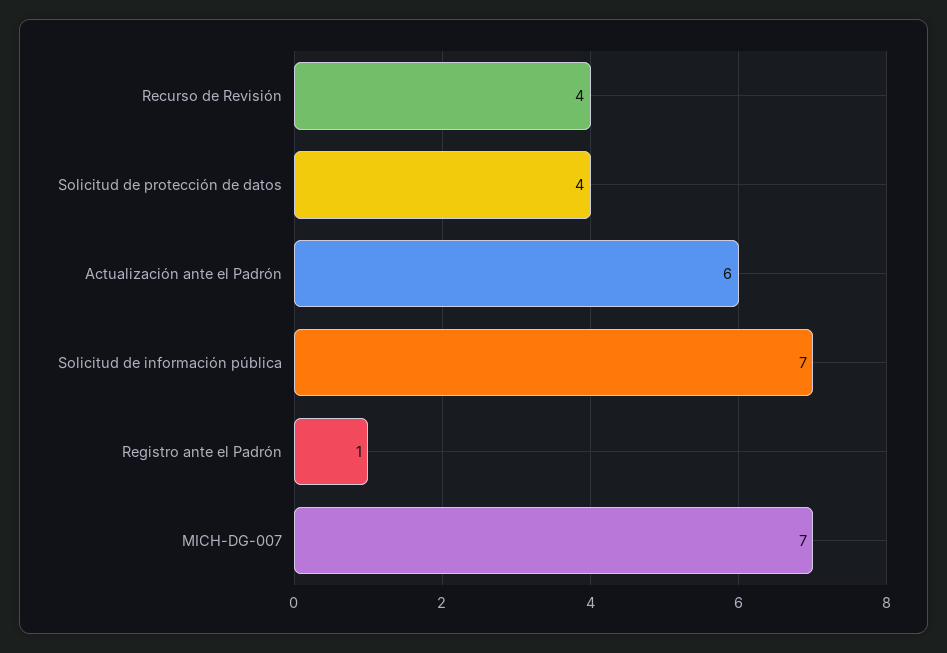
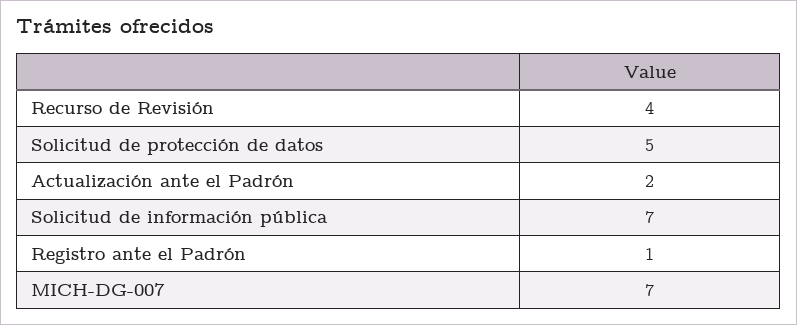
  {
    "Recurso de Revisión": 4,
-   "Solicitud de protección de datos": 4,
+   "Solicitud de protección de datos": 5,
-   "Actualización ante el Padrón": 6,
+   "Actualización ante el Padrón": 2,
    "Solicitud de información pública": 7,
    "Registro ante el Padrón": 1,
    "MICH-DG-007": 7
  }

